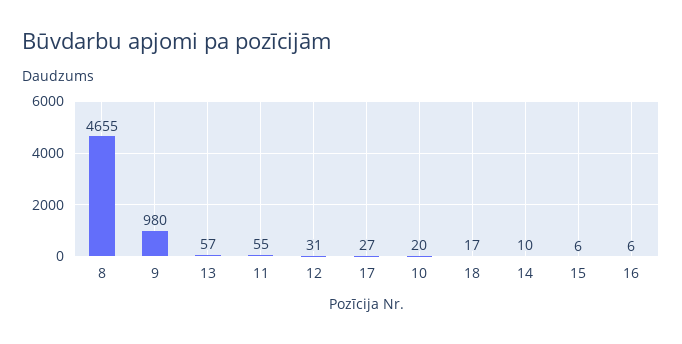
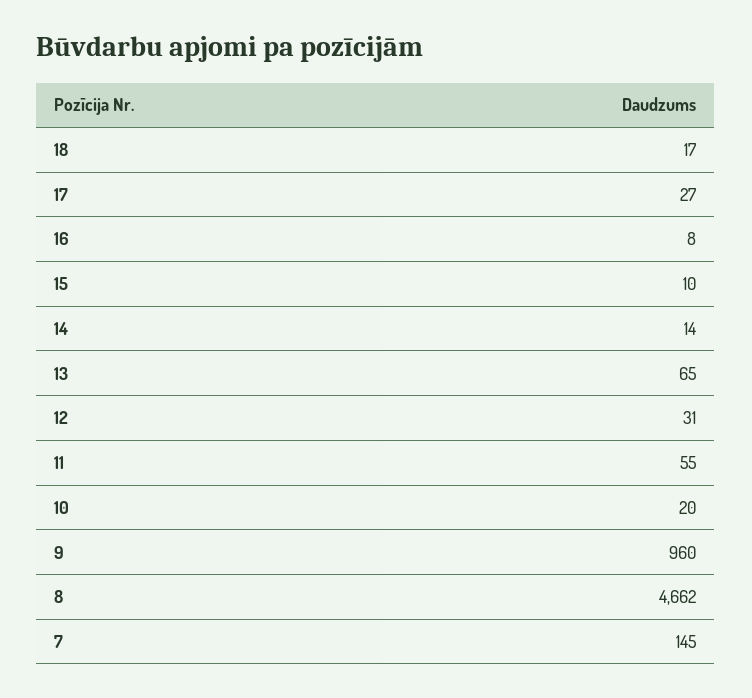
  {
-   "8": 4655,
+   "8": 4662,
-   "9": 980,
+   "9": 960,
-   "13": 57,
+   "13": 65,
    "11": 55,
    "12": 31,
    "17": 27,
    "10": 20,
    "18": 17,
-   "14": 10,
+   "14": 14,
-   "15": 6,
+   "15": 10,
-   "16": 6
+   "16": 8,
+   "7": 145
  }

